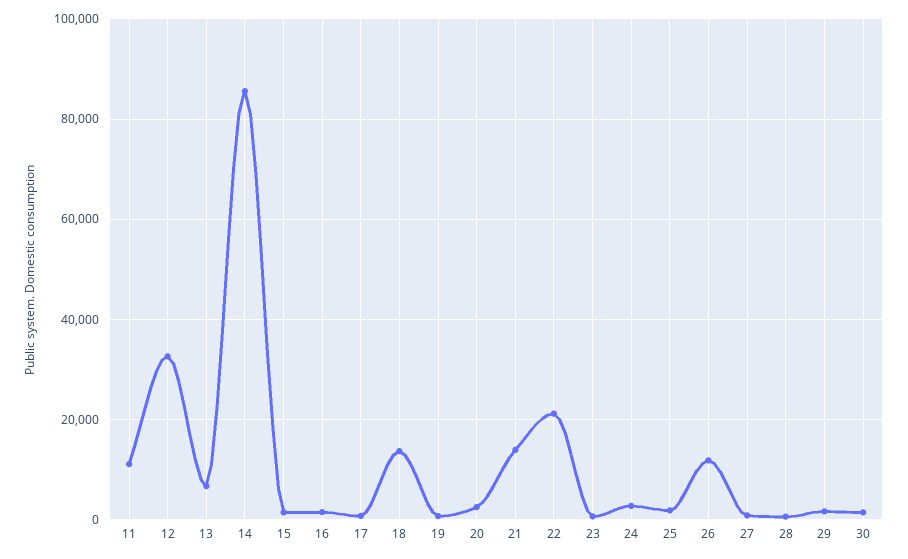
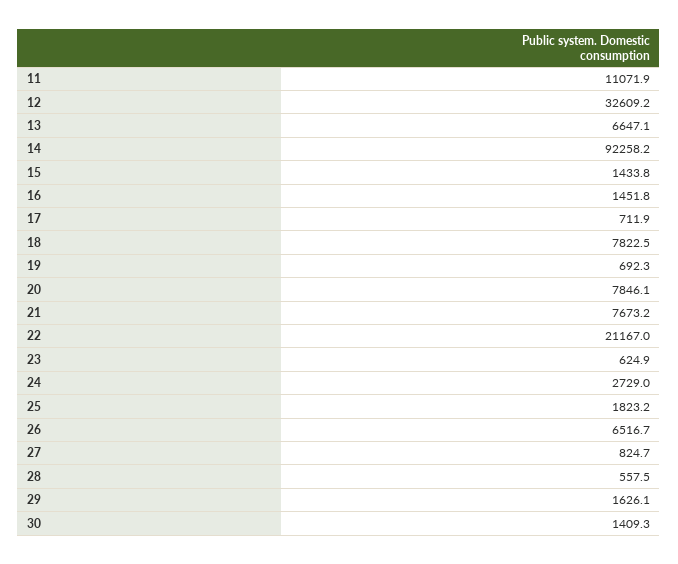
  {
    "11": 11071.9,
    "12": 32609.2,
    "13": 6647.1,
-   "14": 86000,
+   "14": 92258.2,
    "15": 1433.8,
    "16": 1451.8,
    "17": 711.9,
-   "18": 14000,
+   "18": 7822.5,
    "19": 692.3,
-   "20": 2000,
+   "20": 7846.1,
-   "21": 14000,
+   "21": 7673.2,
    "22": 21167,
    "23": 624.9,
    "24": 2729,
    "25": 1823.2,
-   "26": 12000,
+   "26": 6516.7,
    "27": 824.7,
    "28": 557.5,
    "29": 1626.1,
    "30": 1409.3
  }

